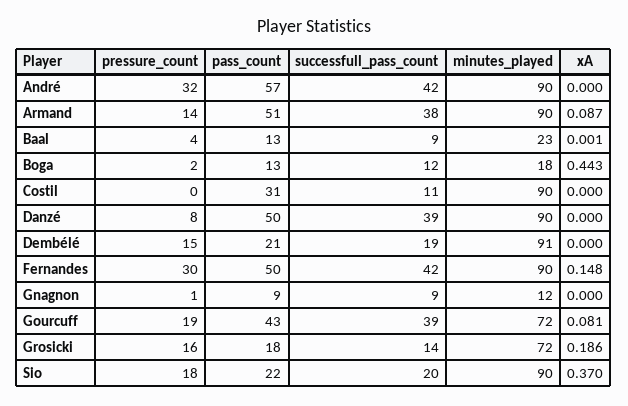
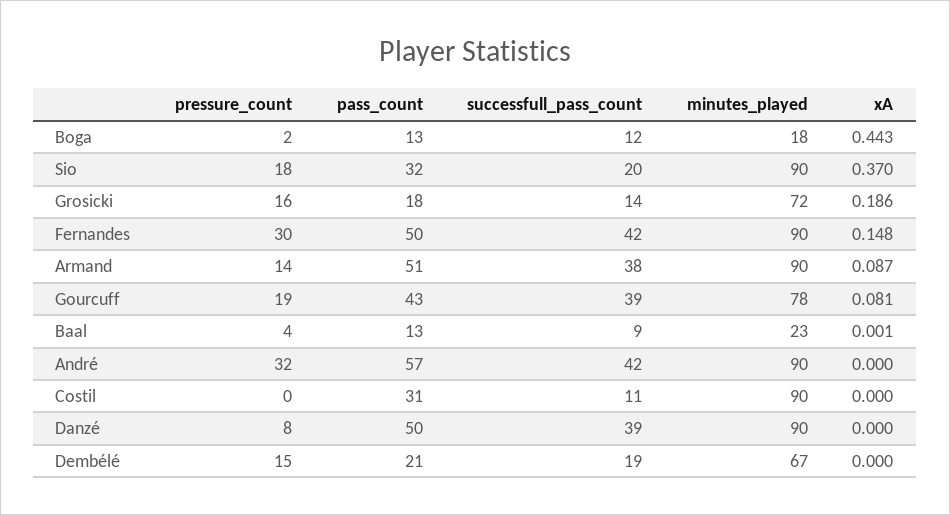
  {
    "pressure_count": {
      "André": 32,
      "Armand": 14,
      "Baal": 4,
      "Boga": 2,
      "Costil": 0,
      "Danzé": 8,
      "Dembélé": 15,
      "Fernandes": 30,
-     "Gnagnon": 1,
      "Gourcuff": 19,
      "Grosicki": 16,
      "Sio": 18
    },
    "pass_count": {
      "André": 57,
      "Armand": 51,
      "Baal": 13,
      "Boga": 13,
      "Costil": 31,
      "Danzé": 50,
      "Dembélé": 21,
      "Fernandes": 50,
-     "Gnagnon": 9,
      "Gourcuff": 43,
      "Grosicki": 18,
-     "Sio": 22
+     "Sio": 32
    },
    "successfull_pass_count": {
      "André": 42,
      "Armand": 38,
      "Baal": 9,
      "Boga": 12,
      "Costil": 11,
      "Danzé": 39,
      "Dembélé": 19,
      "Fernandes": 42,
-     "Gnagnon": 9,
      "Gourcuff": 39,
      "Grosicki": 14,
      "Sio": 20
    },
    "minutes_played": {
      "André": 90,
      "Armand": 90,
      "Baal": 23,
      "Boga": 18,
      "Costil": 90,
      "Danzé": 90,
-     "Dembélé": 91,
+     "Dembélé": 67,
      "Fernandes": 90,
-     "Gnagnon": 12,
-     "Gourcuff": 72,
+     "Gourcuff": 78,
      "Grosicki": 72,
      "Sio": 90
    },
    "xA": {
      "André": 0,
      "Armand": 0.087,
      "Baal": 0.001,
      "Boga": 0.443,
      "Costil": 0,
      "Danzé": 0,
      "Dembélé": 0,
      "Fernandes": 0.148,
-     "Gnagnon": 0,
      "Gourcuff": 0.081,
      "Grosicki": 0.186,
      "Sio": 0.37
    }
  }

